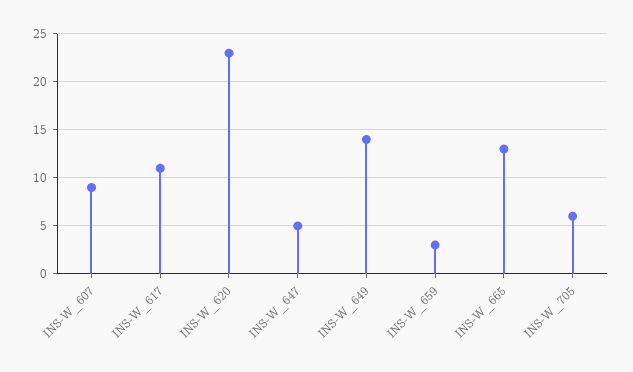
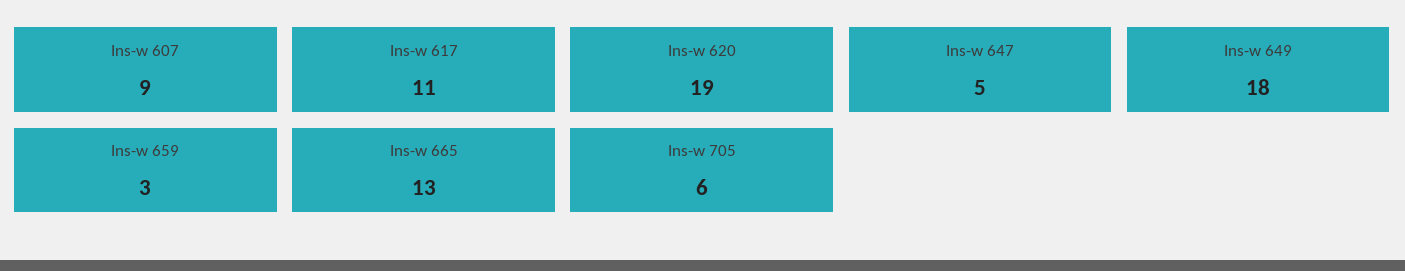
  {
    "INS-W_607": 9,
    "INS-W_617": 11,
-   "INS-W_620": 23,
+   "INS-W_620": 19,
    "INS-W_647": 5,
-   "INS-W_649": 14,
+   "INS-W_649": 18,
    "INS-W_659": 3,
    "INS-W_665": 13,
    "INS-W_705": 6
  }

